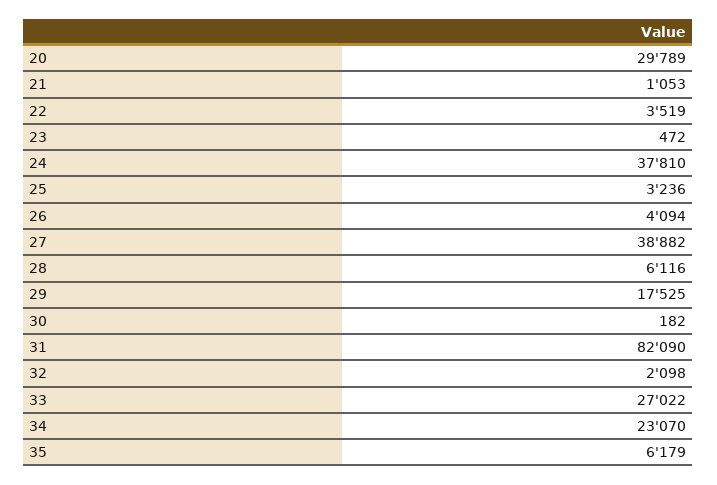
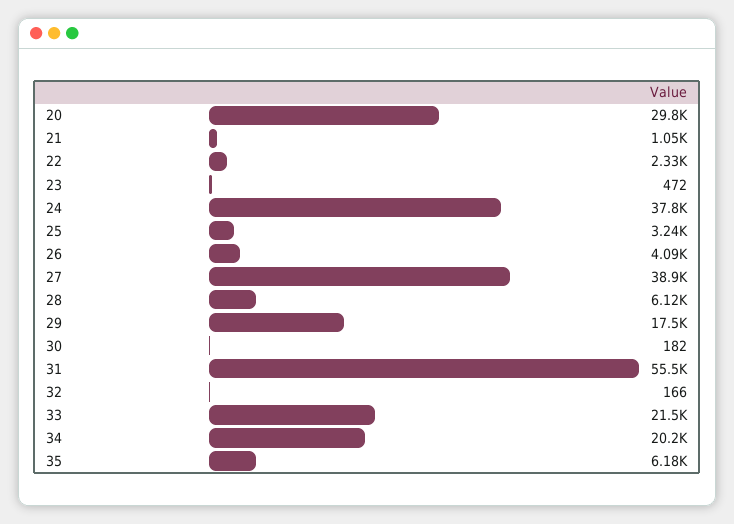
  {
    "20": 29789,
    "21": 1053,
-   "22": 3519,
+   "22": 2330,
    "23": 472,
    "24": 37810,
    "25": 3236,
    "26": 4094,
    "27": 38882,
    "28": 6116,
    "29": 17525,
    "30": 182,
-   "31": 82090,
+   "31": 55500,
-   "32": 2098,
+   "32": 166,
-   "33": 27022,
+   "33": 21500,
-   "34": 23070,
+   "34": 20200,
    "35": 6179
  }

